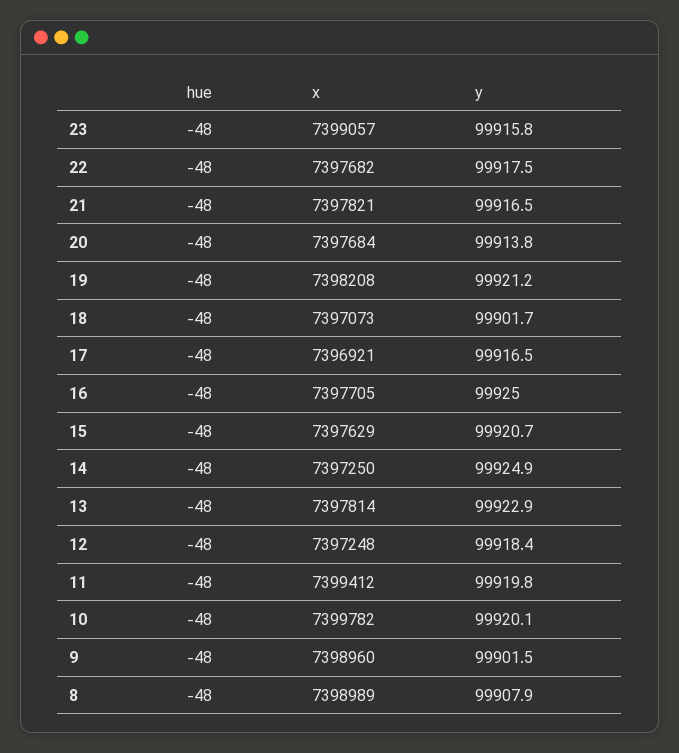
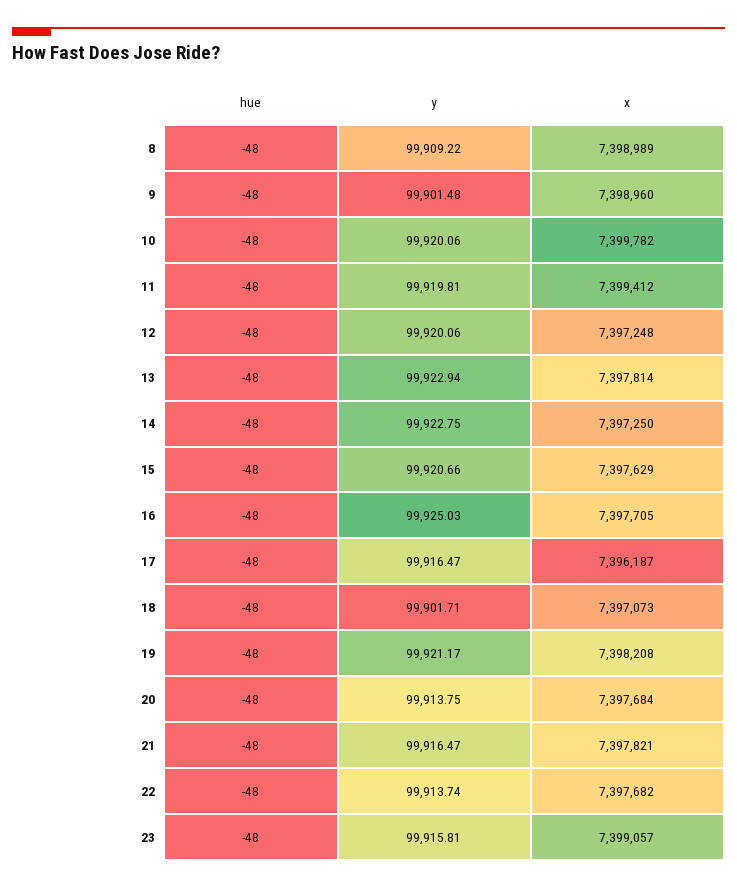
  {
    "hue": {
      "23": -48,
      "22": -48,
      "21": -48,
      "20": -48,
      "19": -48,
      "18": -48,
      "17": -48,
      "16": -48,
      "15": -48,
      "14": -48,
      "13": -48,
      "12": -48,
      "11": -48,
      "10": -48,
      "9": -48,
      "8": -48
    },
    "x": {
      "23": 7399057,
      "22": 7397682,
      "21": 7397821,
      "20": 7397684,
      "19": 7398208,
      "18": 7397073,
-     "17": 7396921,
+     "17": 7396187,
      "16": 7397705,
      "15": 7397629,
      "14": 7397250,
      "13": 7397814,
      "12": 7397248,
      "11": 7399412,
      "10": 7399782,
      "9": 7398960,
      "8": 7398989
    },
    "y": {
      "23": 99915.81,
-     "22": 99917.5,
+     "22": 99913.74,
      "21": 99916.47,
      "20": 99913.75,
      "19": 99921.17,
      "18": 99901.71,
      "17": 99916.47,
      "16": 99925.03,
      "15": 99920.66,
-     "14": 99924.9,
+     "14": 99922.75,
      "13": 99922.94,
-     "12": 99918.4,
+     "12": 99920.06,
      "11": 99919.81,
      "10": 99920.06,
      "9": 99901.48,
-     "8": 99907.9
+     "8": 99909.22
    }
  }

